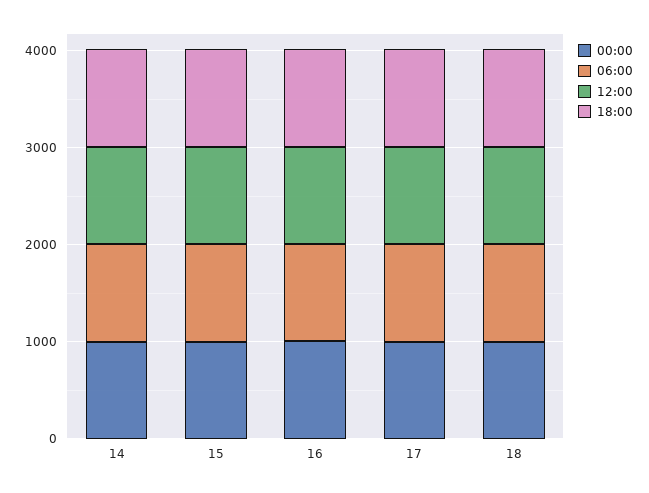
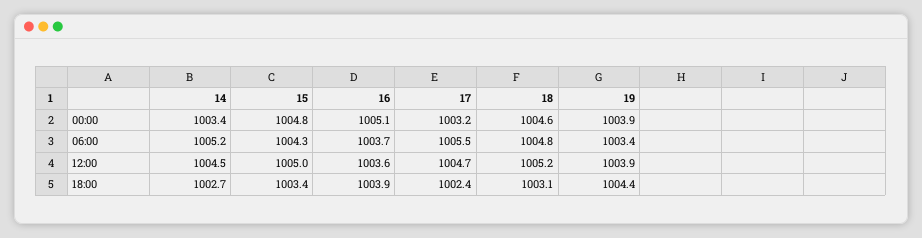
  {
    "00:00": {
      "14": 1003.4,
      "15": 1004.8,
      "16": 1005.1,
      "17": 1003.2,
-     "18": 1004.6
+     "18": 1004.6,
+     "19": 1003.9
    },
    "06:00": {
      "14": 1005.2,
      "15": 1004.3,
      "16": 1003.7,
      "17": 1005.5,
-     "18": 1004.8
+     "18": 1004.8,
+     "19": 1003.4
    },
    "12:00": {
      "14": 1004.5,
      "15": 1005,
      "16": 1003.6,
      "17": 1004.7,
-     "18": 1005.2
+     "18": 1005.2,
+     "19": 1003.9
    },
    "18:00": {
      "14": 1002.7,
      "15": 1003.4,
      "16": 1003.9,
      "17": 1002.4,
-     "18": 1003.1
+     "18": 1003.1,
+     "19": 1004.4
    }
  }

